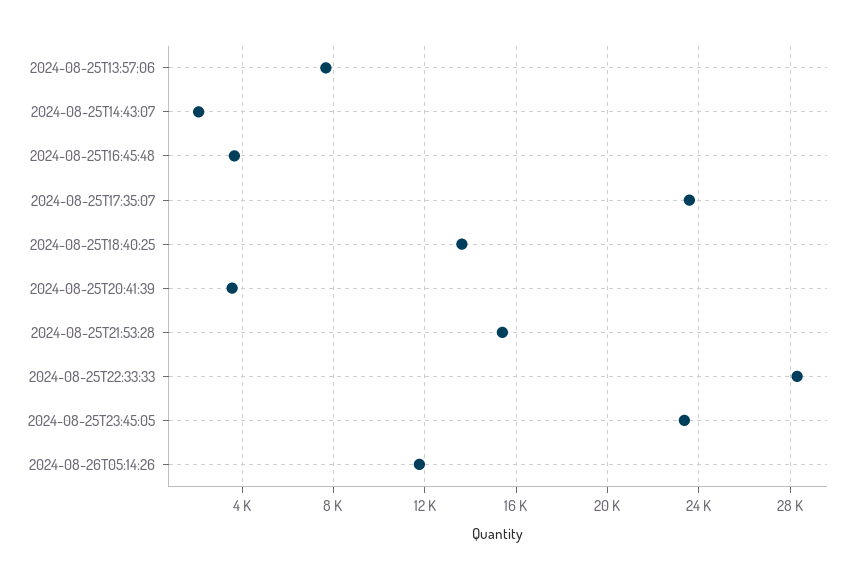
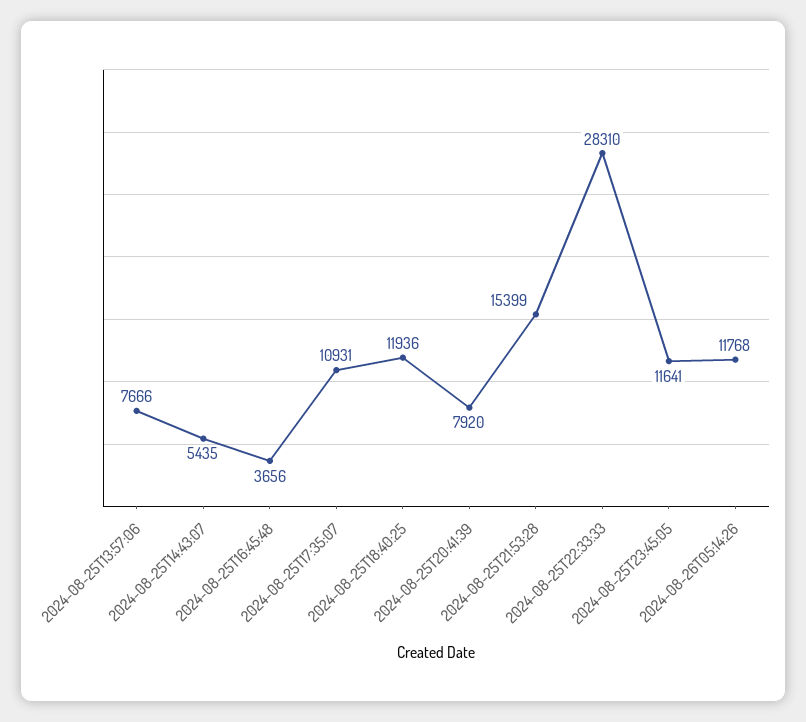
  {
    "2024-08-25T13:57:06": 7666,
-   "2024-08-25T14:43:07": 2000,
+   "2024-08-25T14:43:07": 5435,
    "2024-08-25T16:45:48": 3656,
-   "2024-08-25T17:35:07": 23500,
+   "2024-08-25T17:35:07": 10931,
-   "2024-08-25T18:40:25": 13500,
+   "2024-08-25T18:40:25": 11936,
-   "2024-08-25T20:41:39": 3500,
+   "2024-08-25T20:41:39": 7920,
    "2024-08-25T21:53:28": 15399,
    "2024-08-25T22:33:33": 28310,
-   "2024-08-25T23:45:05": 23500,
+   "2024-08-25T23:45:05": 11641,
    "2024-08-26T05:14:26": 11768
  }

